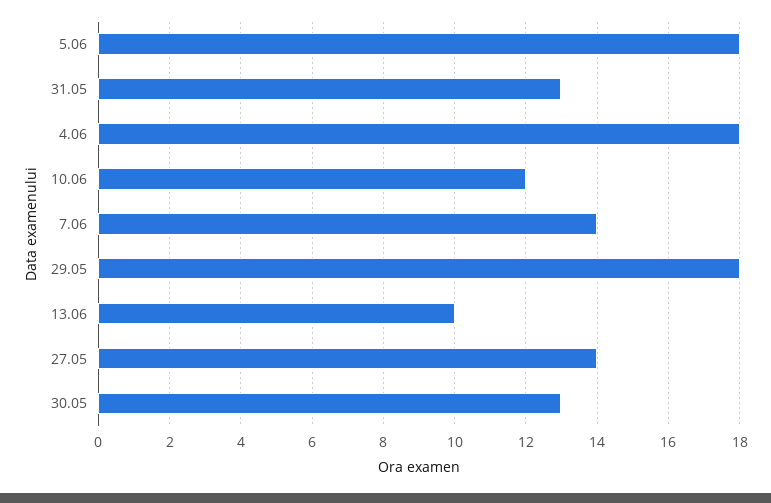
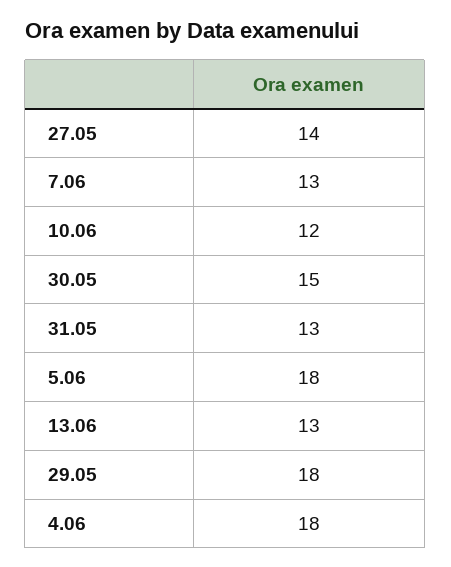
  {
    "5.06": 18,
    "31.05": 13,
    "4.06": 18,
    "10.06": 12,
-   "7.06": 14,
+   "7.06": 13,
    "29.05": 18,
-   "13.06": 10,
+   "13.06": 13,
    "27.05": 14,
-   "30.05": 13
+   "30.05": 15
  }

